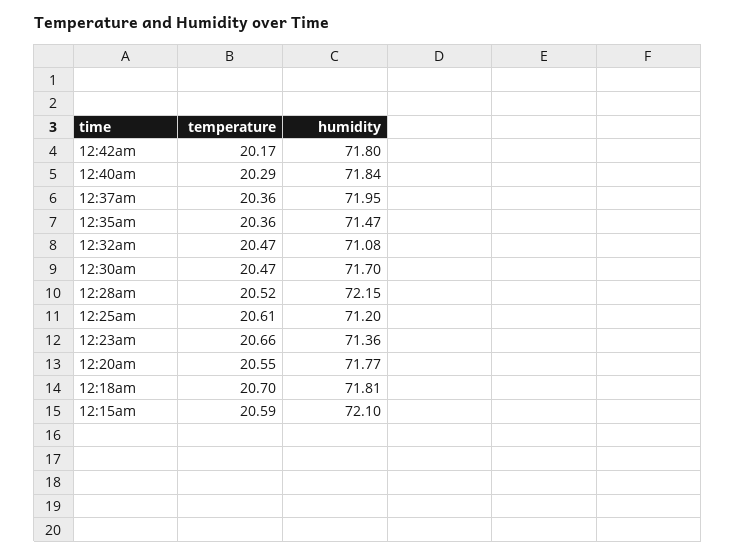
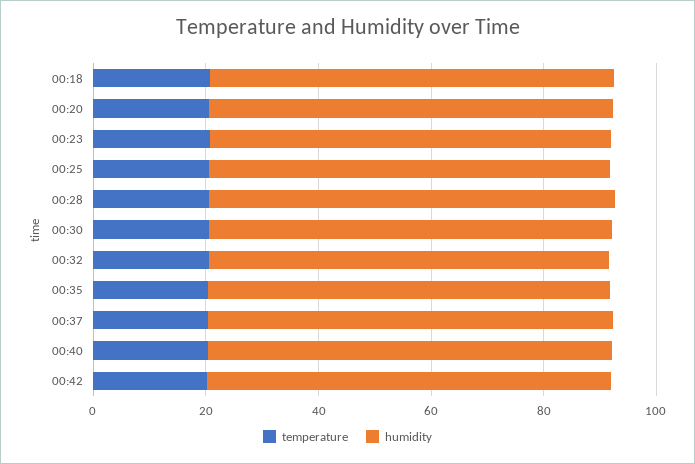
  {
    "temperature": {
      "12:42am": 20.17,
      "12:40am": 20.29,
      "12:37am": 20.36,
      "12:35am": 20.36,
      "12:32am": 20.47,
      "12:30am": 20.47,
      "12:28am": 20.52,
      "12:25am": 20.61,
      "12:23am": 20.66,
      "12:20am": 20.55,
-     "12:18am": 20.7,
+     "12:18am": 20.7
-     "12:15am": 20.59
    },
    "humidity": {
      "12:42am": 71.8,
      "12:40am": 71.84,
      "12:37am": 71.95,
      "12:35am": 71.47,
      "12:32am": 71.08,
      "12:30am": 71.7,
      "12:28am": 72.15,
      "12:25am": 71.2,
      "12:23am": 71.36,
      "12:20am": 71.77,
-     "12:18am": 71.81,
+     "12:18am": 71.81
-     "12:15am": 72.1
    }
  }

